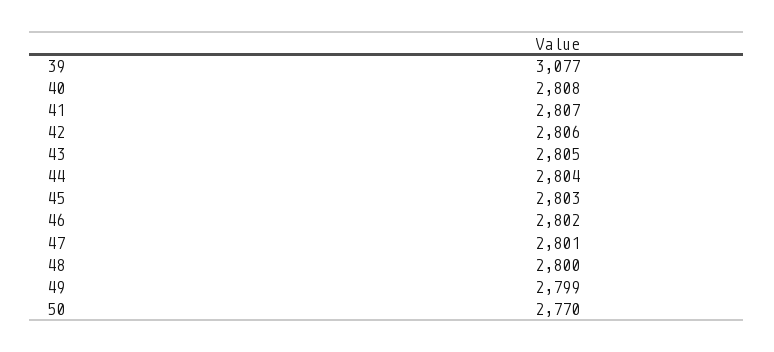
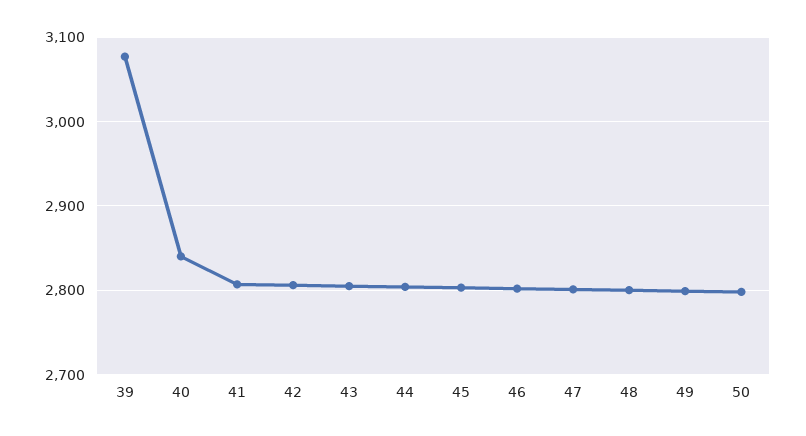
  {
    "39": 3077,
-   "40": 2808,
+   "40": 2840,
    "41": 2807,
    "42": 2806,
    "43": 2805,
    "44": 2804,
    "45": 2803,
    "46": 2802,
    "47": 2801,
    "48": 2800,
    "49": 2799,
-   "50": 2770
+   "50": 2800
  }

